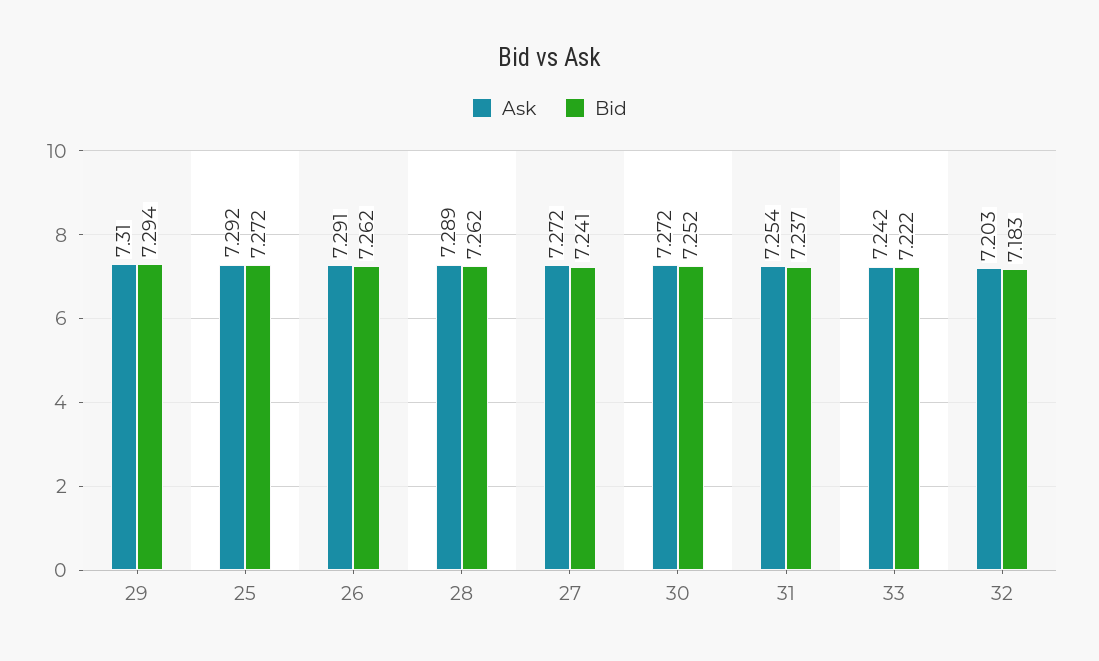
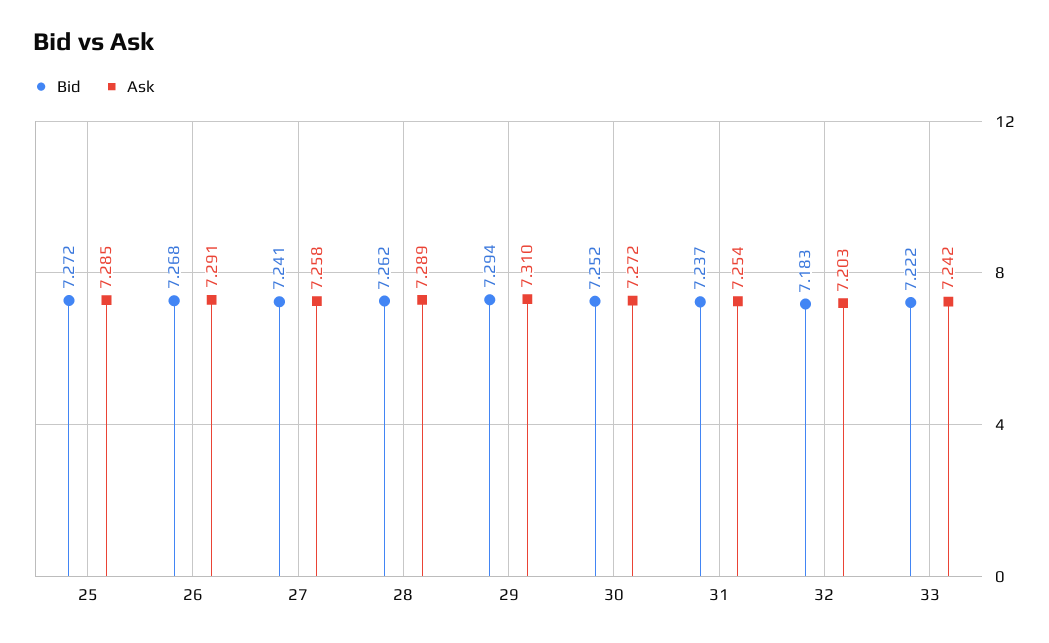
  {
    "Ask": {
      "29": 7.31,
-     "25": 7.292,
+     "25": 7.285,
      "26": 7.291,
      "28": 7.289,
-     "27": 7.272,
+     "27": 7.258,
      "30": 7.272,
      "31": 7.254,
      "33": 7.242,
      "32": 7.203
    },
    "Bid": {
      "29": 7.294,
      "25": 7.272,
-     "26": 7.262,
+     "26": 7.268,
      "28": 7.262,
      "27": 7.241,
      "30": 7.252,
      "31": 7.237,
      "33": 7.222,
      "32": 7.183
    }
  }

